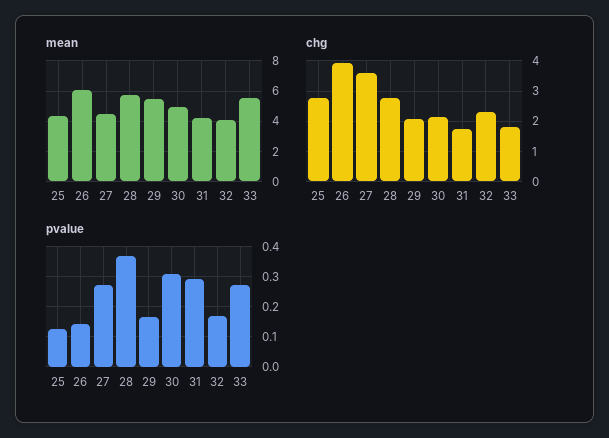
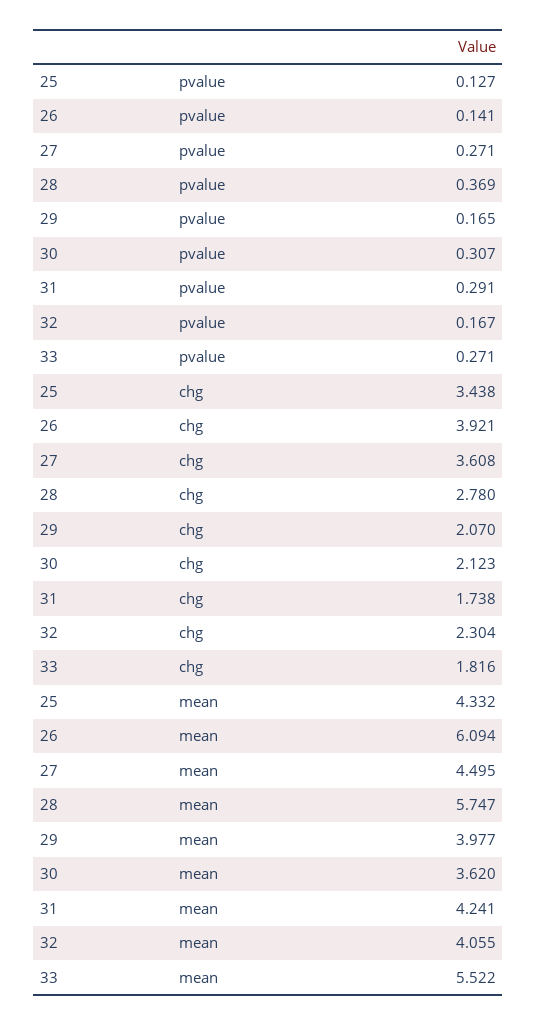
  {
    "mean": {
      "25": 4.332,
      "26": 6.094,
      "27": 4.495,
      "28": 5.747,
-     "29": 5.5,
+     "29": 3.977,
-     "30": 5,
+     "30": 3.62,
      "31": 4.241,
      "32": 4.055,
      "33": 5.522
    },
    "chg": {
-     "25": 2.8,
+     "25": 3.438,
      "26": 3.921,
      "27": 3.608,
      "28": 2.78,
      "29": 2.07,
      "30": 2.123,
      "31": 1.738,
      "32": 2.304,
      "33": 1.816
    },
    "pvalue": {
      "25": 0.127,
      "26": 0.141,
      "27": 0.271,
      "28": 0.369,
      "29": 0.165,
      "30": 0.307,
      "31": 0.291,
      "32": 0.167,
      "33": 0.271
    }
  }

